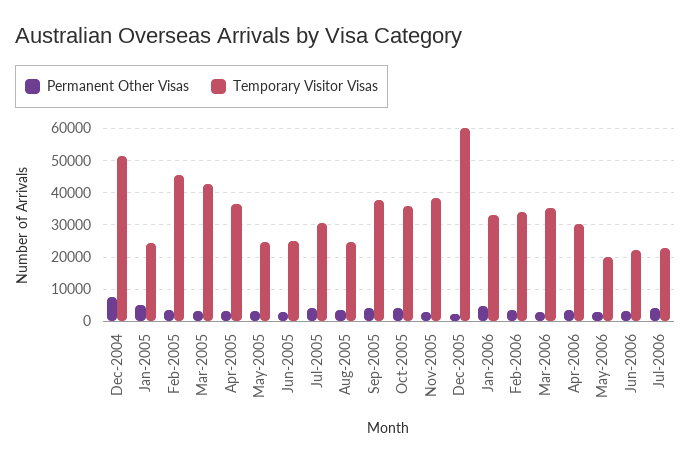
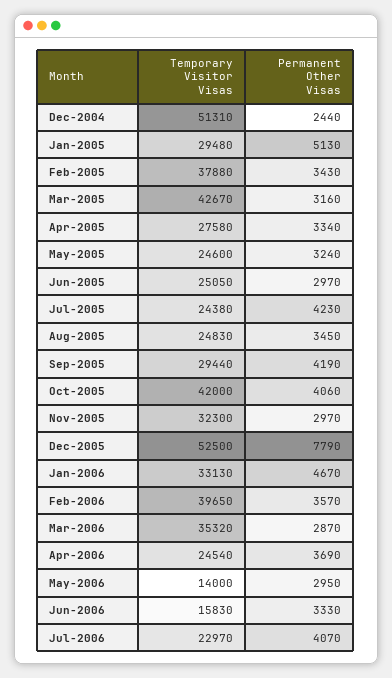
  {
    "Permanent Other Visas": {
-     "Dec-2004": 8000,
+     "Dec-2004": 2440,
      "Jan-2005": 5130,
      "Feb-2005": 3430,
      "Mar-2005": 3160,
      "Apr-2005": 3340,
      "May-2005": 3240,
      "Jun-2005": 2970,
      "Jul-2005": 4230,
      "Aug-2005": 3450,
      "Sep-2005": 4190,
      "Oct-2005": 4060,
      "Nov-2005": 2970,
-     "Dec-2005": 2000,
+     "Dec-2005": 7790,
      "Jan-2006": 4670,
      "Feb-2006": 3570,
      "Mar-2006": 2870,
      "Apr-2006": 3690,
      "May-2006": 2950,
      "Jun-2006": 3330,
      "Jul-2006": 4070
    },
    "Temporary Visitor Visas": {
      "Dec-2004": 51310,
-     "Jan-2005": 24000,
+     "Jan-2005": 29480,
-     "Feb-2005": 46000,
+     "Feb-2005": 37880,
      "Mar-2005": 42670,
-     "Apr-2005": 36000,
+     "Apr-2005": 27580,
      "May-2005": 24600,
      "Jun-2005": 25050,
-     "Jul-2005": 30000,
+     "Jul-2005": 24380,
      "Aug-2005": 24830,
-     "Sep-2005": 38000,
+     "Sep-2005": 29440,
-     "Oct-2005": 36000,
+     "Oct-2005": 42000,
-     "Nov-2005": 38000,
+     "Nov-2005": 32300,
-     "Dec-2005": 60000,
+     "Dec-2005": 52500,
      "Jan-2006": 33130,
-     "Feb-2006": 34000,
+     "Feb-2006": 39650,
      "Mar-2006": 35320,
-     "Apr-2006": 30000,
+     "Apr-2006": 24540,
-     "May-2006": 20000,
+     "May-2006": 14000,
-     "Jun-2006": 22000,
+     "Jun-2006": 15830,
      "Jul-2006": 22970
    }
  }

